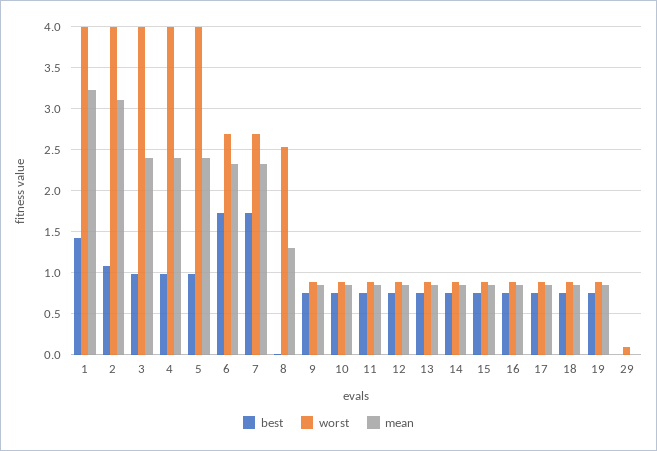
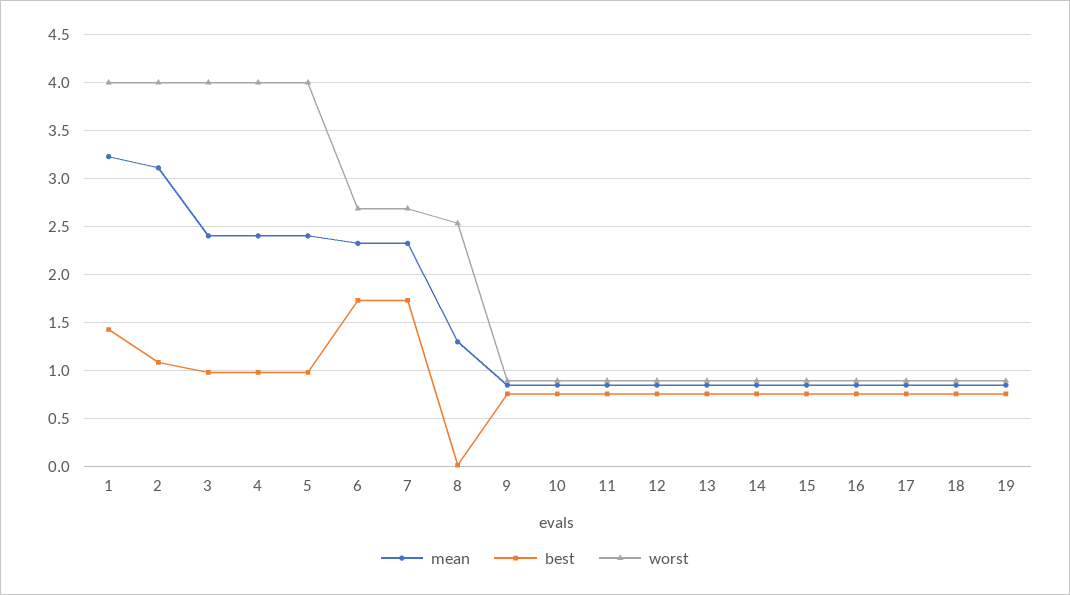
  {
    "best": {
      "1": 1.4,
      "2": 1.1,
      "3": 1,
      "4": 1,
      "5": 1,
      "6": 1.7,
      "7": 1.7,
      "8": 0,
      "9": 0.8,
      "10": 0.8,
      "11": 0.8,
      "12": 0.8,
      "13": 0.8,
      "14": 0.8,
      "15": 0.8,
      "16": 0.8,
      "17": 0.8,
      "18": 0.8,
-     "19": 0.8,
+     "19": 0.8
-     "29": 0
    },
    "worst": {
      "1": 4,
      "2": 4,
      "3": 4,
      "4": 4,
      "5": 4,
      "6": 2.7,
      "7": 2.7,
      "8": 2.5,
      "9": 0.9,
      "10": 0.9,
      "11": 0.9,
      "12": 0.9,
      "13": 0.9,
      "14": 0.9,
      "15": 0.9,
      "16": 0.9,
      "17": 0.9,
      "18": 0.9,
-     "19": 0.9,
+     "19": 0.9
-     "29": 0.1
    },
    "mean": {
      "1": 3.2,
      "2": 3.1,
      "3": 2.4,
      "4": 2.4,
      "5": 2.4,
      "6": 2.3,
      "7": 2.3,
      "8": 1.3,
      "9": 0.9,
      "10": 0.9,
      "11": 0.9,
      "12": 0.9,
      "13": 0.9,
      "14": 0.9,
      "15": 0.9,
      "16": 0.9,
      "17": 0.9,
      "18": 0.9,
-     "19": 0.9,
+     "19": 0.9
-     "29": 0
    }
  }

